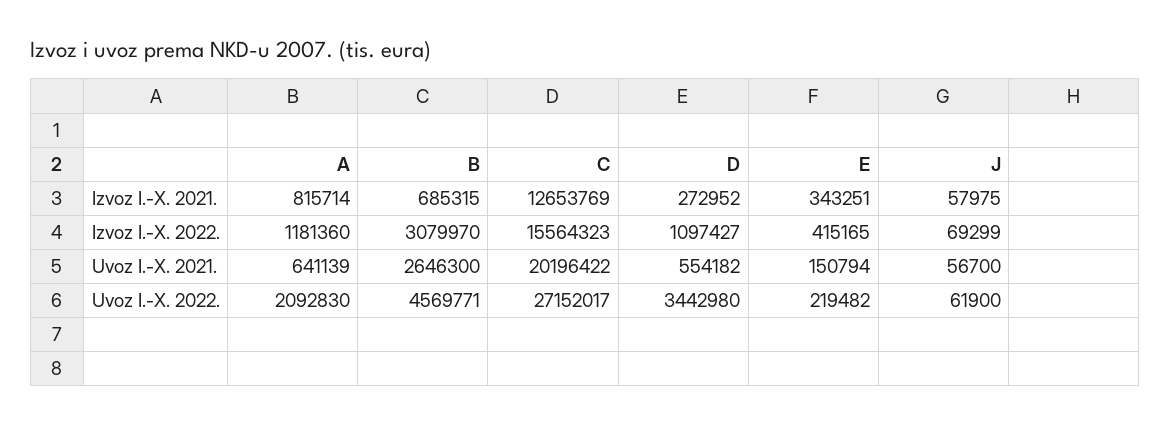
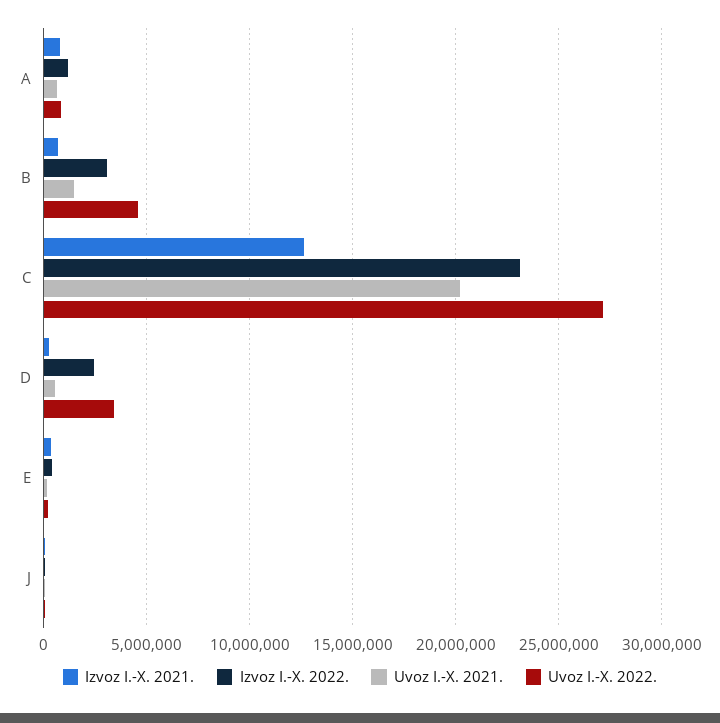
  {
    "Izvoz I.-X. 2021.": {
      "A": 815714,
      "B": 685315,
      "C": 12653769,
      "D": 272952,
      "E": 343251,
      "J": 57975
    },
    "Izvoz I.-X. 2022.": {
      "A": 1181360,
      "B": 3079970,
-     "C": 15564323,
+     "C": 23000000,
-     "D": 1097427,
+     "D": 2500000,
      "E": 415165,
      "J": 69299
    },
    "Uvoz I.-X. 2021.": {
      "A": 641139,
-     "B": 2646300,
+     "B": 1500000,
      "C": 20196422,
      "D": 554182,
      "E": 150794,
      "J": 56700
    },
    "Uvoz I.-X. 2022.": {
-     "A": 2092830,
+     "A": 1000000,
      "B": 4569771,
      "C": 27152017,
      "D": 3442980,
      "E": 219482,
      "J": 61900
    }
  }

